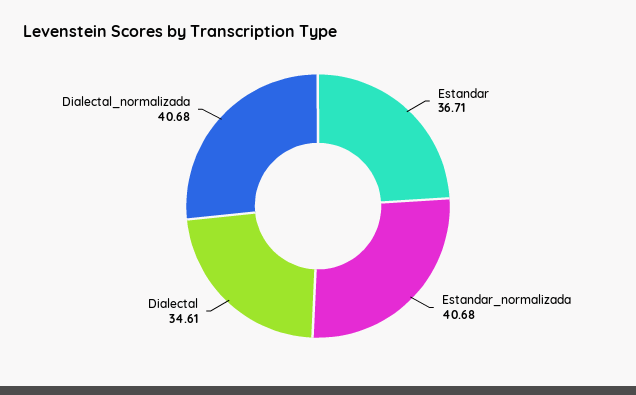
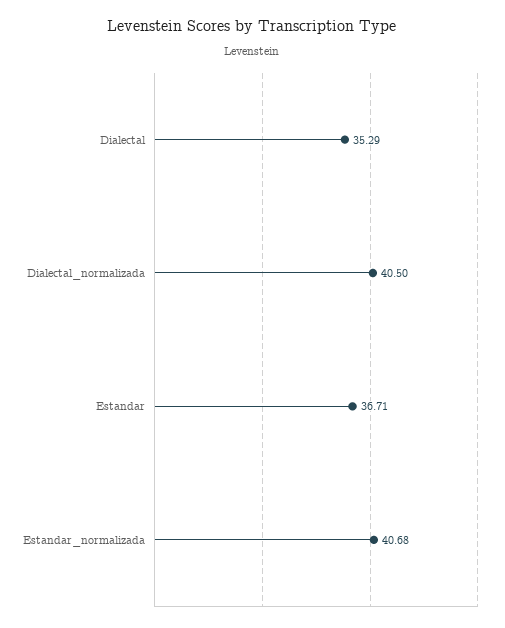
  {
    "Estandar": 36.71,
    "Estandar_normalizada": 40.68,
-   "Dialectal": 34.61,
+   "Dialectal": 35.29,
-   "Dialectal_normalizada": 40.68
+   "Dialectal_normalizada": 40.5
  }

